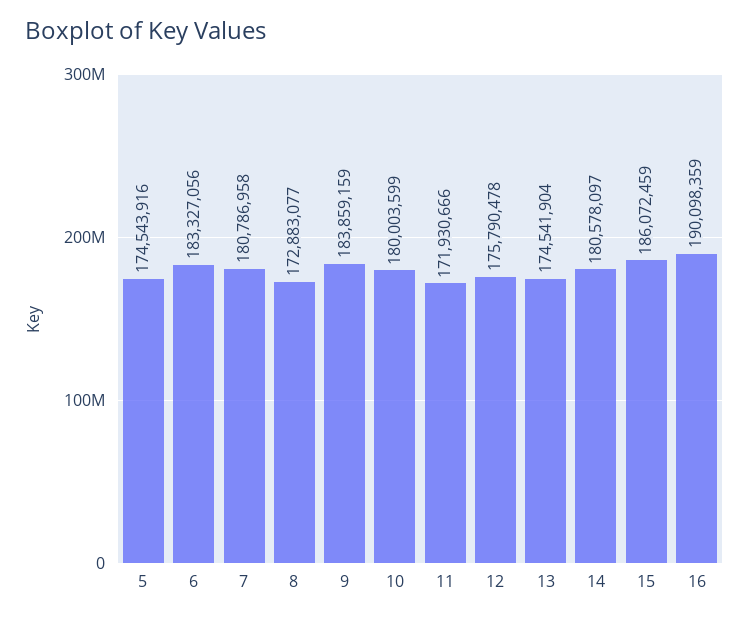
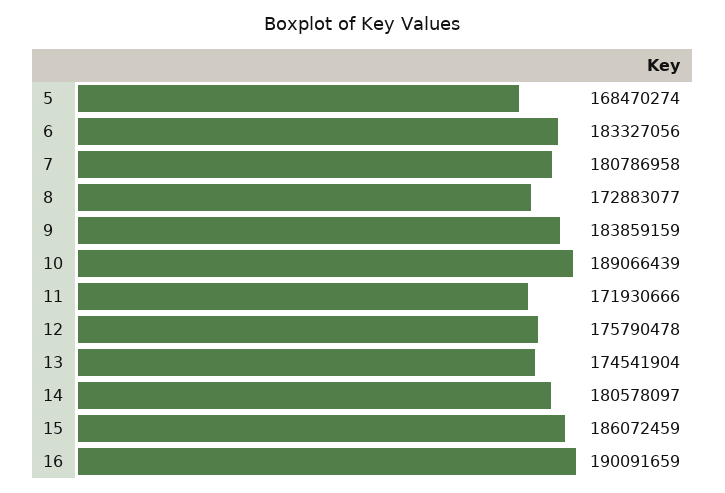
  {
-   "5": 174543916,
+   "5": 168470274,
    "6": 183327056,
    "7": 180786958,
    "8": 172883077,
    "9": 183859159,
-   "10": 180003599,
+   "10": 189066439,
    "11": 171930666,
    "12": 175790478,
    "13": 174541904,
    "14": 180578097,
    "15": 186072459,
-   "16": 190098359
+   "16": 190091659
  }

